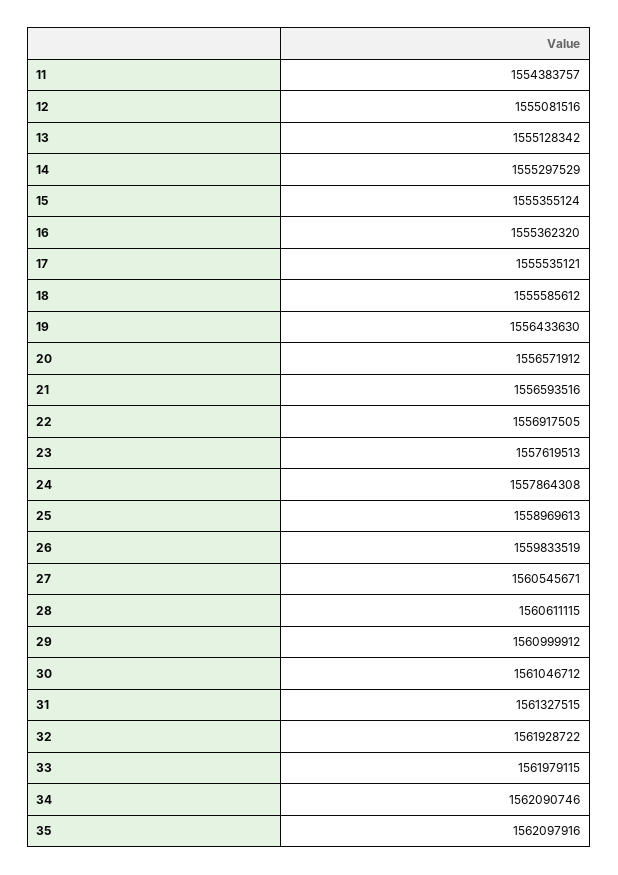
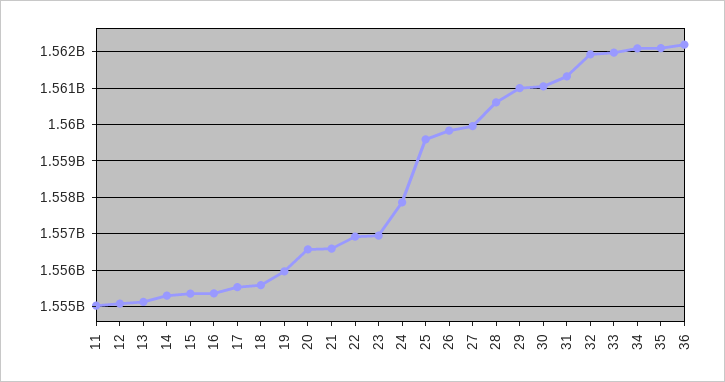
  {
-   "11": 1554383757,
+   "11": 1555000000,
    "12": 1555081516,
    "13": 1555128342,
    "14": 1555297529,
    "15": 1555355124,
    "16": 1555362320,
    "17": 1555535121,
    "18": 1555585612,
-   "19": 1556433630,
+   "19": 1556000000,
    "20": 1556571912,
    "21": 1556593516,
    "22": 1556917505,
-   "23": 1557619513,
+   "23": 1557000000,
    "24": 1557864308,
-   "25": 1558969613,
+   "25": 1559600000,
    "26": 1559833519,
-   "27": 1560545671,
+   "27": 1560000000,
    "28": 1560611115,
    "29": 1560999912,
    "30": 1561046712,
    "31": 1561327515,
    "32": 1561928722,
    "33": 1561979115,
    "34": 1562090746,
-   "35": 1562097916
+   "35": 1562097916,
+   "36": 1562200000
  }

